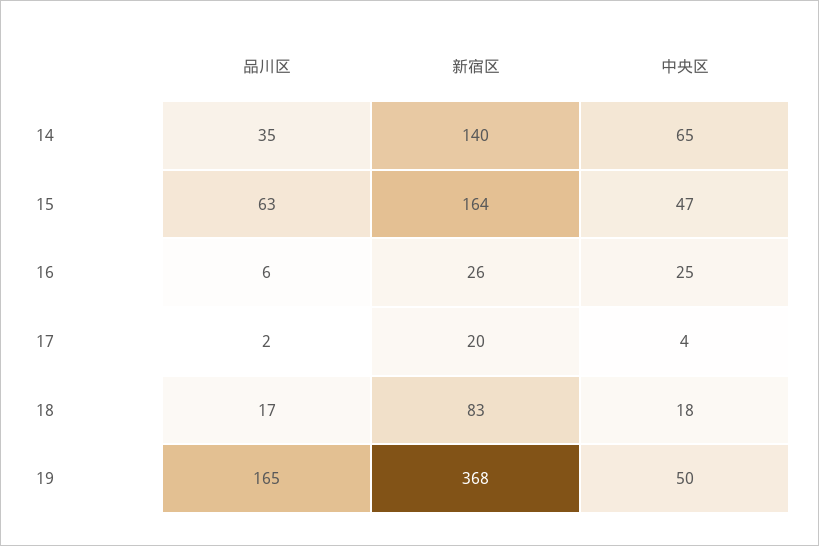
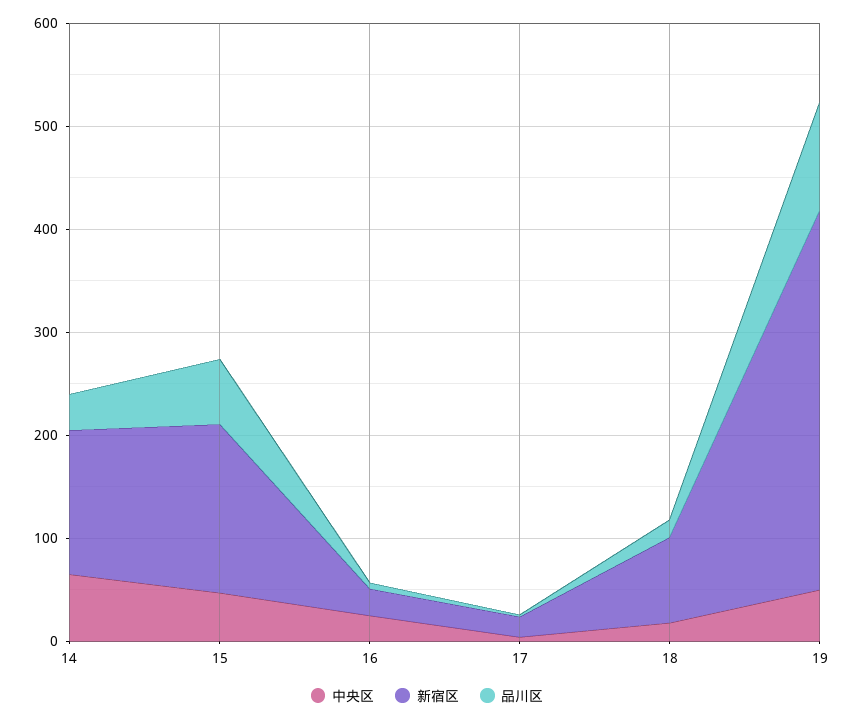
  {
    "品川区": {
      "14": 35,
      "15": 63,
      "16": 6,
      "17": 2,
      "18": 17,
-     "19": 165
+     "19": 100
    },
    "新宿区": {
      "14": 140,
      "15": 164,
      "16": 26,
      "17": 20,
      "18": 83,
      "19": 368
    },
    "中央区": {
      "14": 65,
      "15": 47,
      "16": 25,
      "17": 4,
      "18": 18,
      "19": 50
    }
  }

